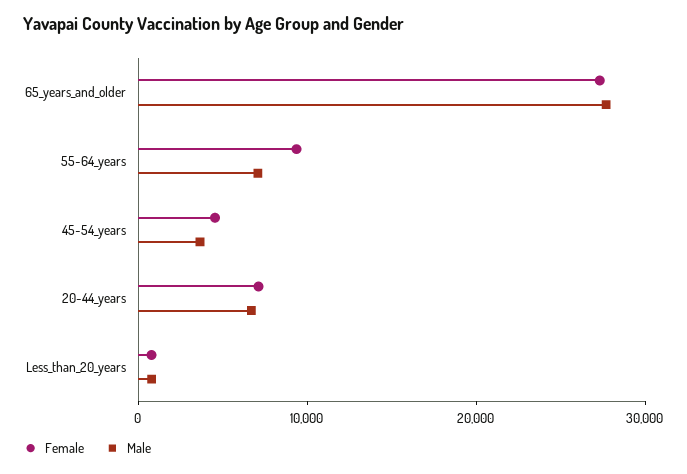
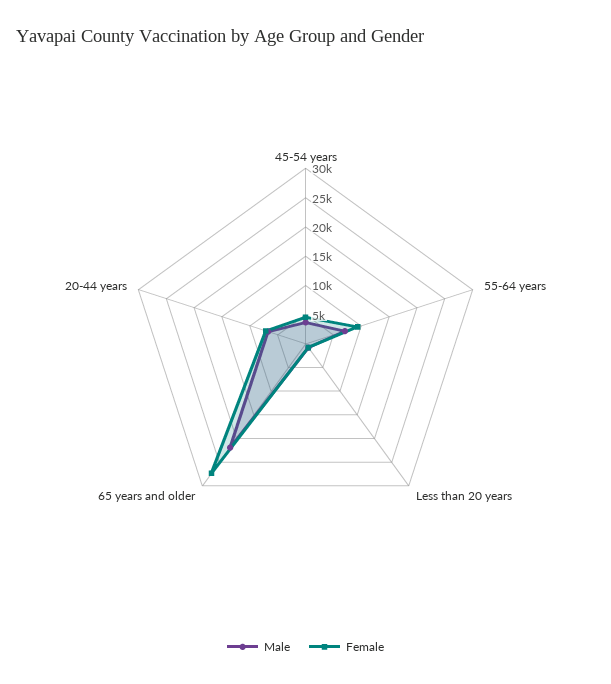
  {
    "Female": {
      "65_years_and_older": 28000,
      "55-64_years": 10000,
      "45-54_years": 4000,
      "20-44_years": 8000,
      "Less_than_20_years": 0
    },
    "Male": {
-     "65_years_and_older": 28000,
+     "65_years_and_older": 22500,
      "55-64_years": 8000,
      "45-54_years": 4000,
      "20-44_years": 6000,
      "Less_than_20_years": 0
    }
  }

